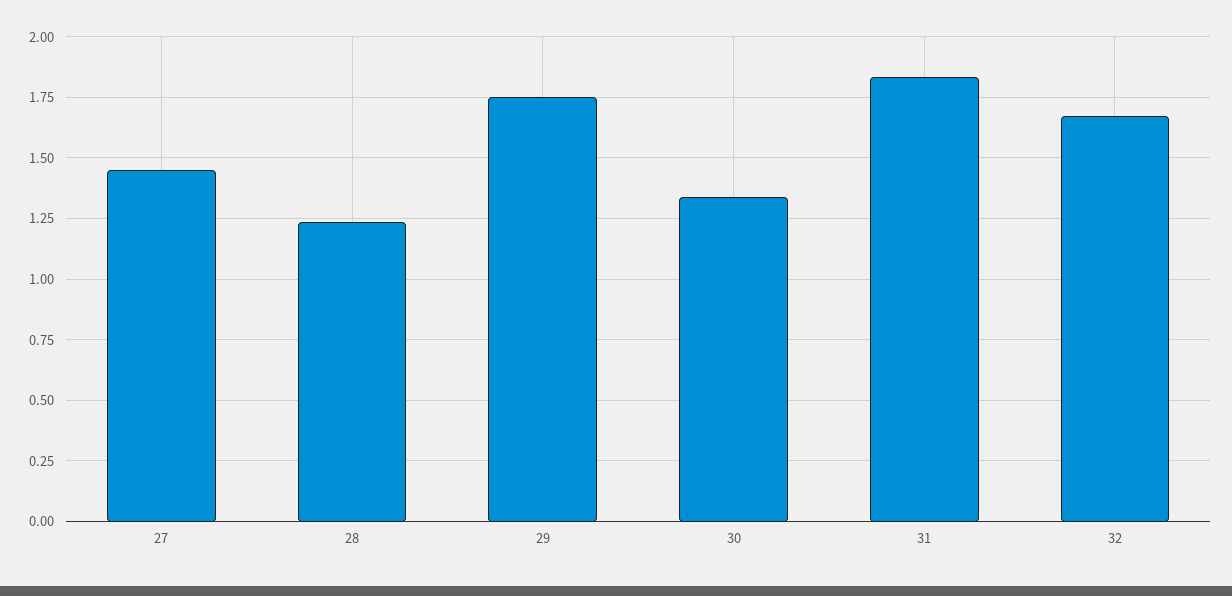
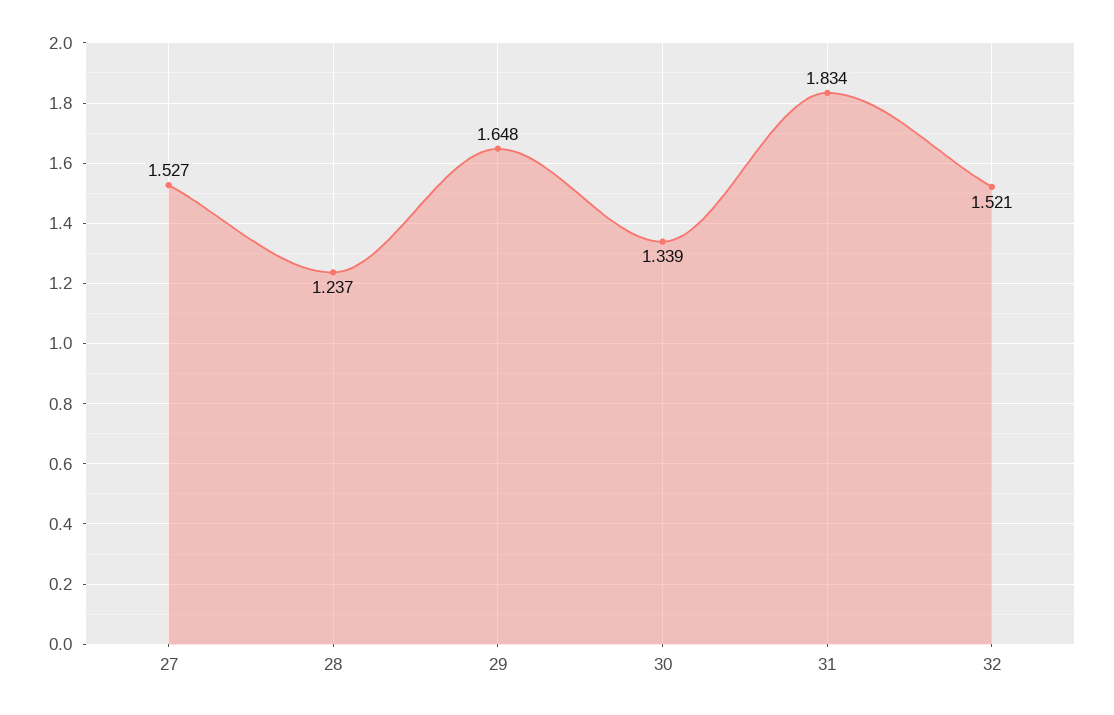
  {
-   "27": 1.45,
+   "27": 1.527,
    "28": 1.237,
-   "29": 1.75,
+   "29": 1.648,
    "30": 1.339,
    "31": 1.834,
-   "32": 1.675
+   "32": 1.521
  }

